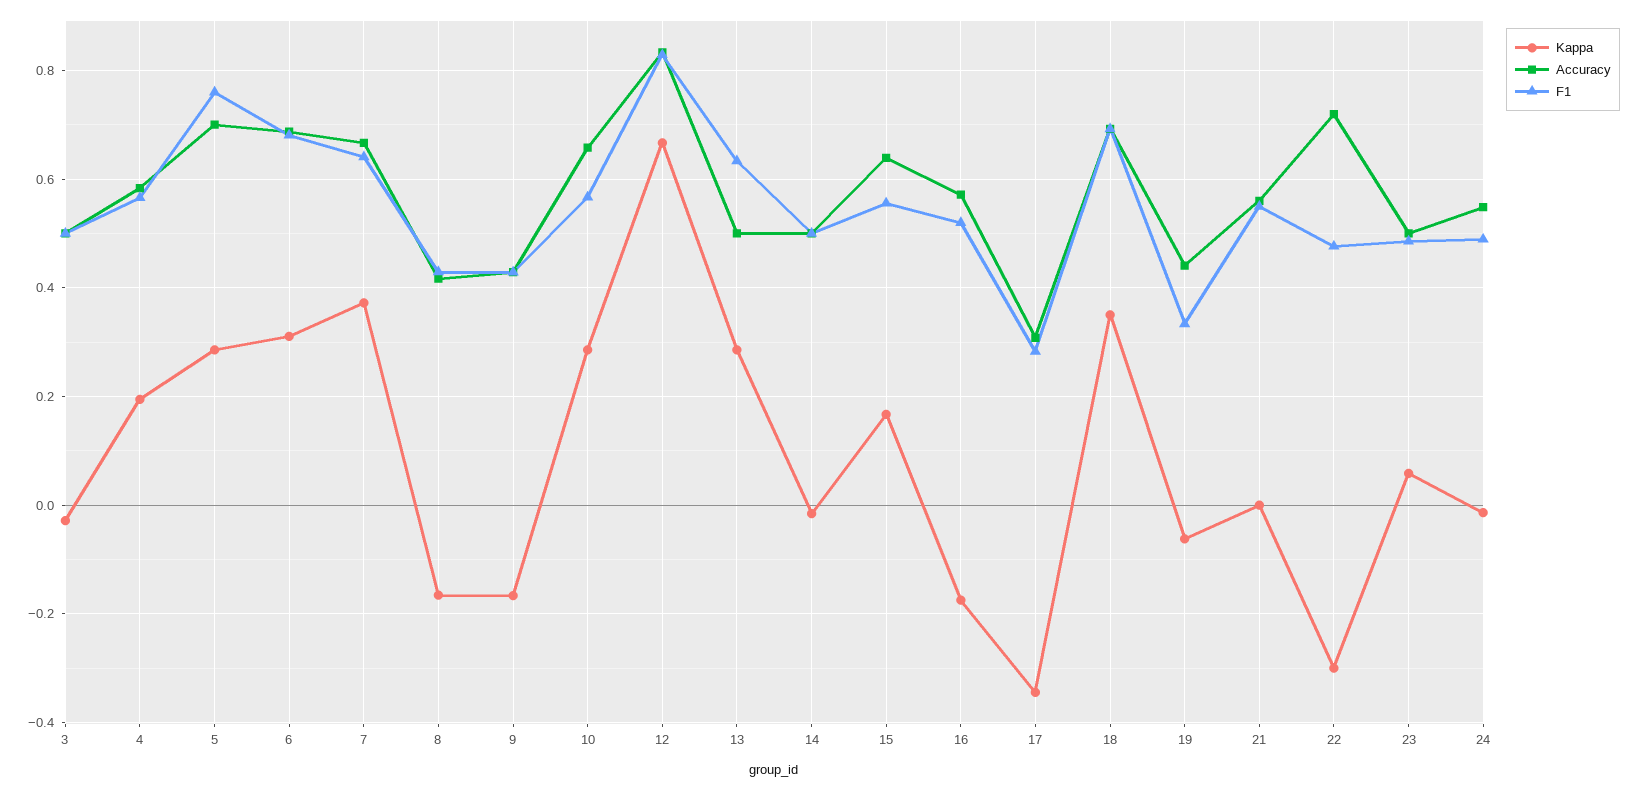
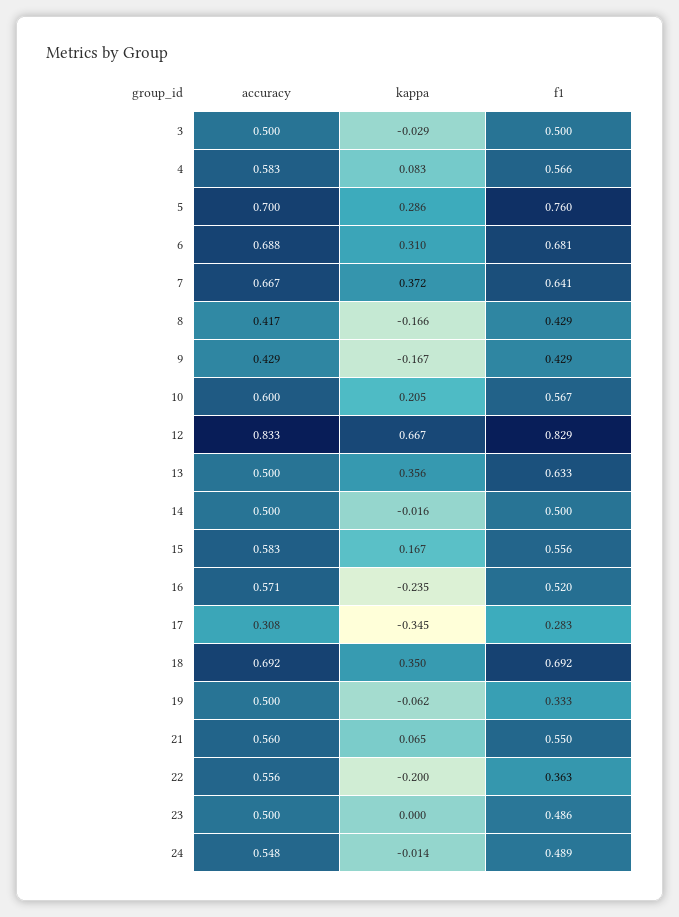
  {
    "Kappa": {
      "3": -0.029,
-     "4": 0.2,
+     "4": 0.083,
      "5": 0.286,
      "6": 0.31,
      "7": 0.372,
      "8": -0.166,
      "9": -0.167,
-     "10": 0.28,
+     "10": 0.205,
      "12": 0.667,
-     "13": 0.28,
+     "13": 0.356,
      "14": -0.016,
      "15": 0.167,
-     "16": -0.18,
+     "16": -0.235,
      "17": -0.345,
      "18": 0.35,
      "19": -0.062,
-     "21": 0,
+     "21": 0.065,
-     "22": -0.3,
+     "22": -0.2,
-     "23": 0.06,
+     "23": 0,
      "24": -0.014
    },
    "Accuracy": {
      "3": 0.5,
      "4": 0.583,
      "5": 0.7,
      "6": 0.688,
      "7": 0.667,
      "8": 0.417,
      "9": 0.429,
-     "10": 0.66,
+     "10": 0.6,
      "12": 0.833,
      "13": 0.5,
      "14": 0.5,
-     "15": 0.64,
+     "15": 0.583,
      "16": 0.571,
      "17": 0.308,
      "18": 0.692,
-     "19": 0.44,
+     "19": 0.5,
      "21": 0.56,
-     "22": 0.72,
+     "22": 0.556,
      "23": 0.5,
      "24": 0.548
    },
    "F1": {
      "3": 0.5,
      "4": 0.566,
      "5": 0.76,
      "6": 0.681,
      "7": 0.641,
      "8": 0.429,
      "9": 0.429,
      "10": 0.567,
      "12": 0.829,
      "13": 0.633,
      "14": 0.5,
      "15": 0.556,
      "16": 0.52,
      "17": 0.283,
      "18": 0.692,
      "19": 0.333,
      "21": 0.55,
-     "22": 0.48,
+     "22": 0.363,
      "23": 0.486,
      "24": 0.489
    }
  }

